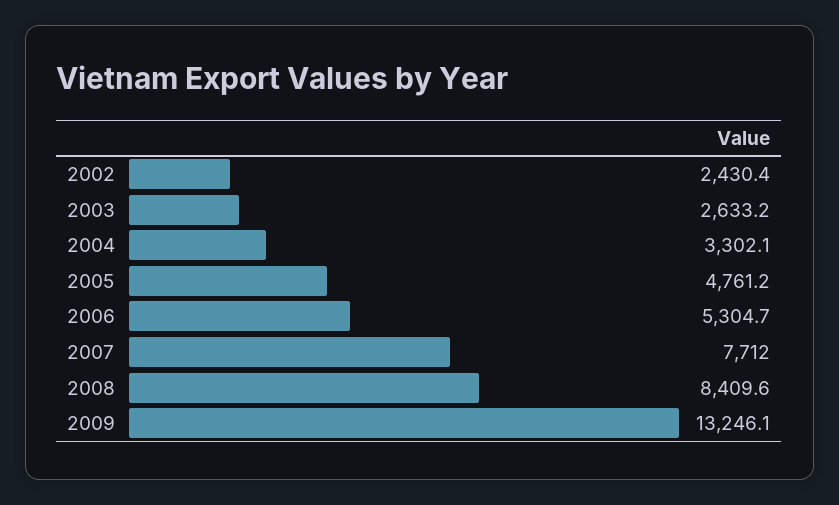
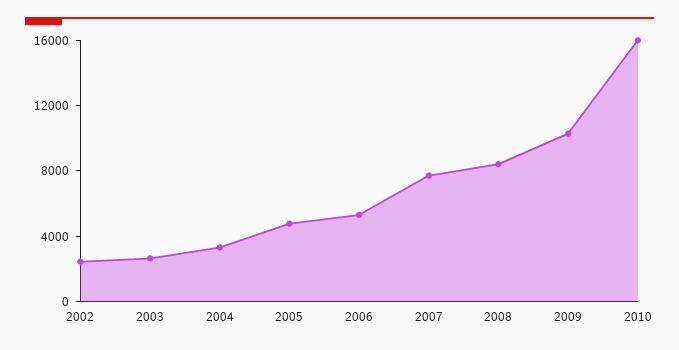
  {
    "2002": 2430.4,
    "2003": 2633.2,
    "2004": 3302.1,
    "2005": 4761.2,
    "2006": 5304.7,
    "2007": 7712,
    "2008": 8409.6,
-   "2009": 13246.1
+   "2009": 10000,
+   "2010": 16000
  }

